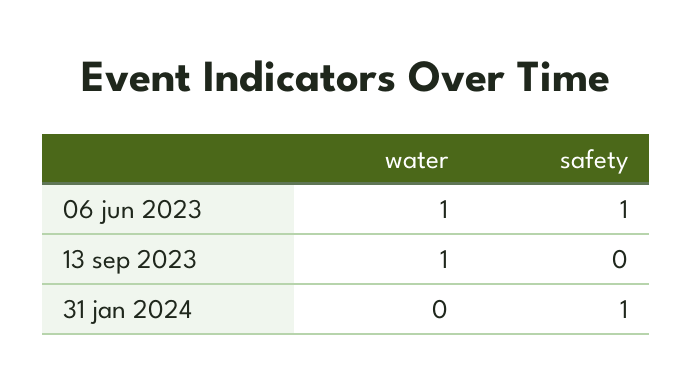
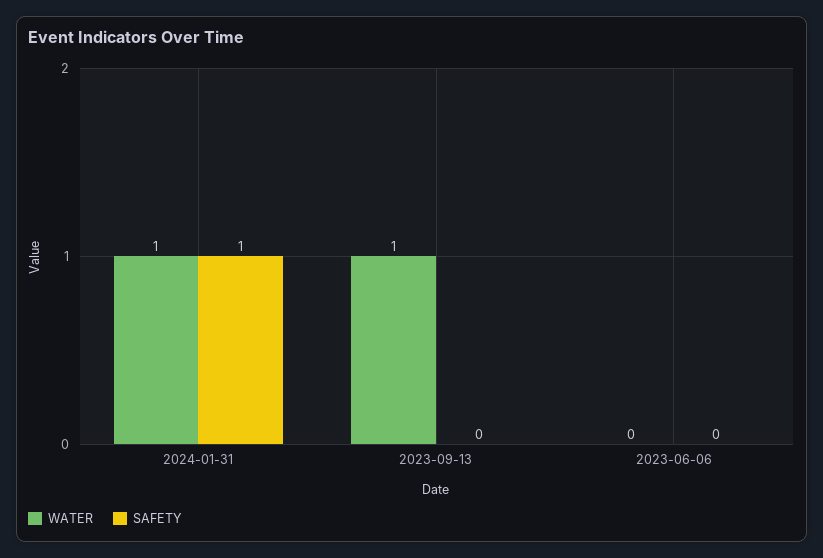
  {
    "water": {
-     "06 jun 2023": 1,
+     "06 jun 2023": 0,
      "13 sep 2023": 1,
-     "31 jan 2024": 0
+     "31 jan 2024": 1
    },
    "safety": {
-     "06 jun 2023": 1,
+     "06 jun 2023": 0,
      "13 sep 2023": 0,
      "31 jan 2024": 1
    }
  }

